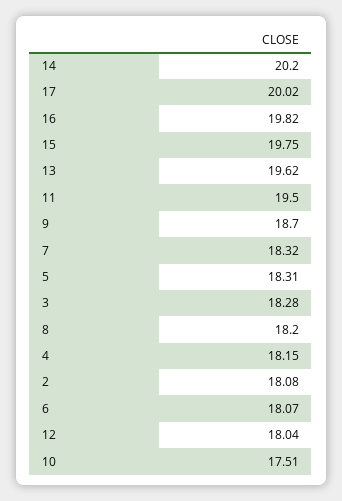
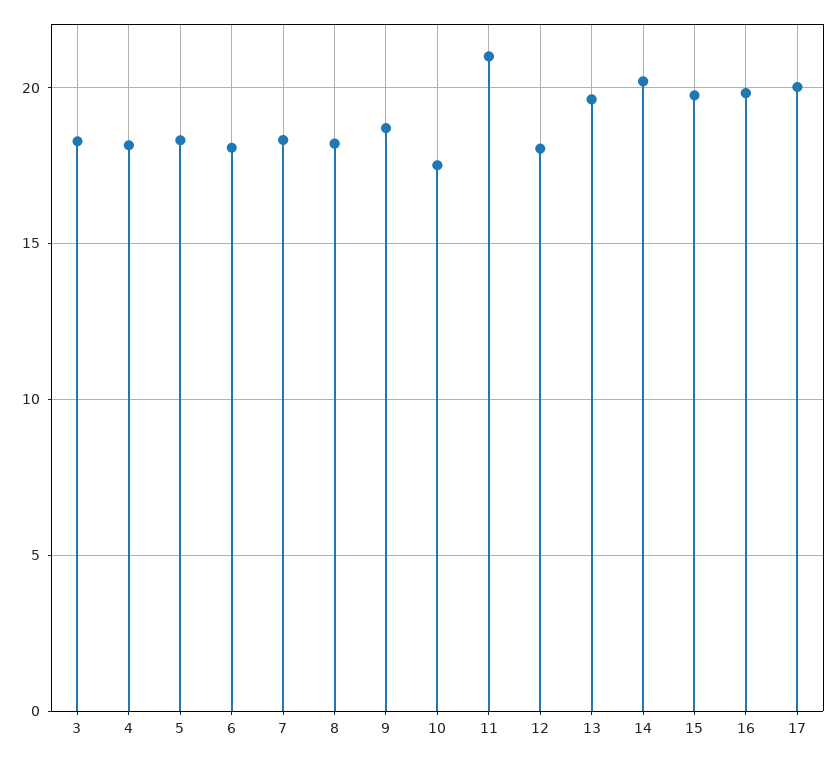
  {
    "14": 20.2,
    "17": 20.02,
    "16": 19.82,
    "15": 19.75,
    "13": 19.62,
-   "11": 19.5,
+   "11": 21,
    "9": 18.7,
    "7": 18.32,
    "5": 18.31,
    "3": 18.28,
    "8": 18.2,
    "4": 18.15,
-   "2": 18.08,
    "6": 18.07,
    "12": 18.04,
    "10": 17.51
  }

